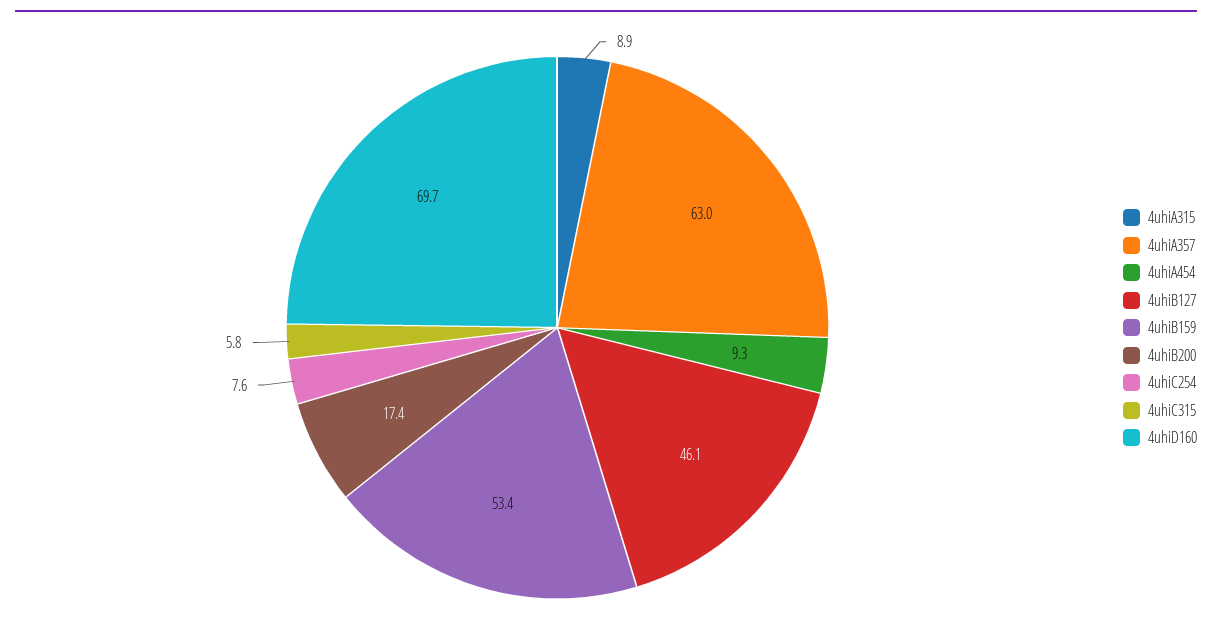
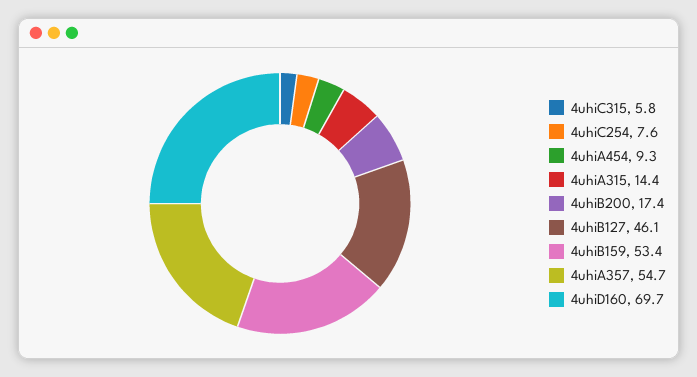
  {
-   "4uhiA315": 8.9,
+   "4uhiA315": 14.4,
-   "4uhiA357": 63,
+   "4uhiA357": 54.7,
    "4uhiA454": 9.3,
    "4uhiB127": 46.1,
    "4uhiB159": 53.4,
    "4uhiB200": 17.4,
    "4uhiC254": 7.6,
    "4uhiC315": 5.8,
    "4uhiD160": 69.7
  }

